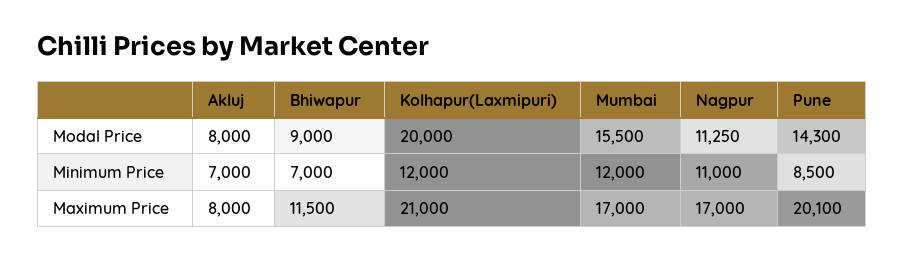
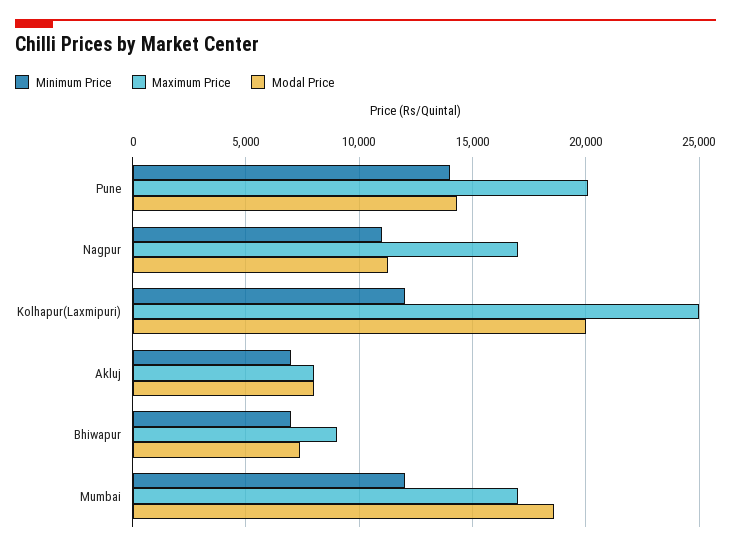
  {
    "Modal Price": {
      "Akluj": 8000,
-     "Bhiwapur": 9000,
+     "Bhiwapur": 7500,
      "Kolhapur(Laxmipuri)": 20000,
-     "Mumbai": 15500,
+     "Mumbai": 18500,
      "Nagpur": 11250,
      "Pune": 14300
    },
    "Minimum Price": {
      "Akluj": 7000,
      "Bhiwapur": 7000,
      "Kolhapur(Laxmipuri)": 12000,
      "Mumbai": 12000,
      "Nagpur": 11000,
-     "Pune": 8500
+     "Pune": 14000
    },
    "Maximum Price": {
      "Akluj": 8000,
-     "Bhiwapur": 11500,
+     "Bhiwapur": 9000,
-     "Kolhapur(Laxmipuri)": 21000,
+     "Kolhapur(Laxmipuri)": 25000,
      "Mumbai": 17000,
      "Nagpur": 17000,
      "Pune": 20100
    }
  }

